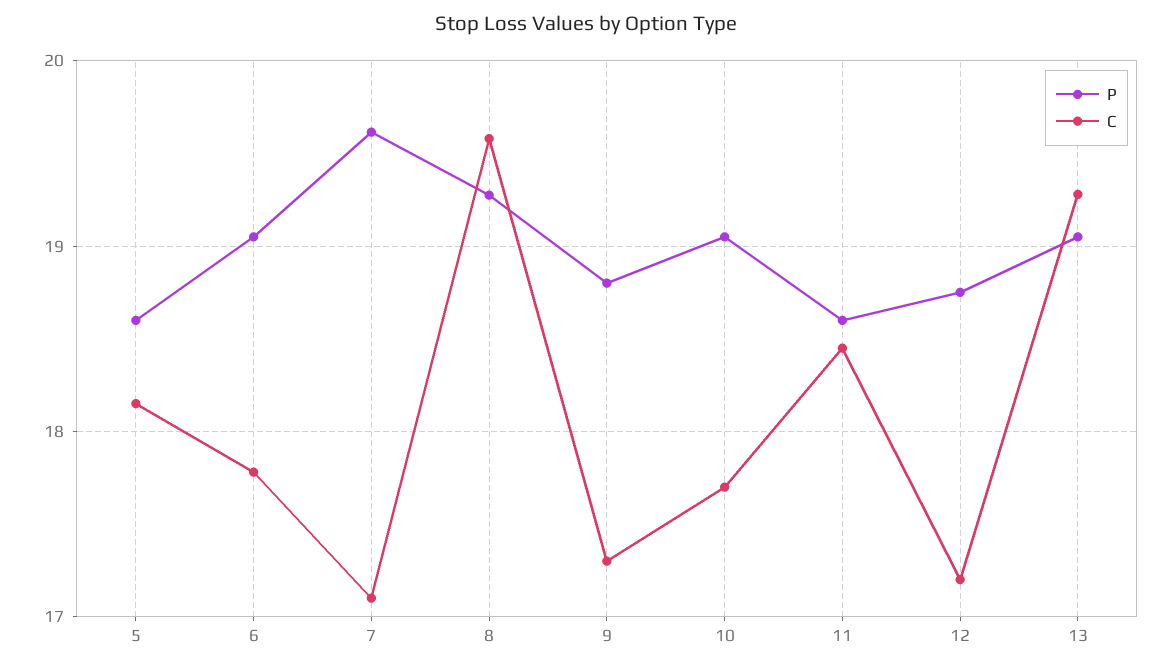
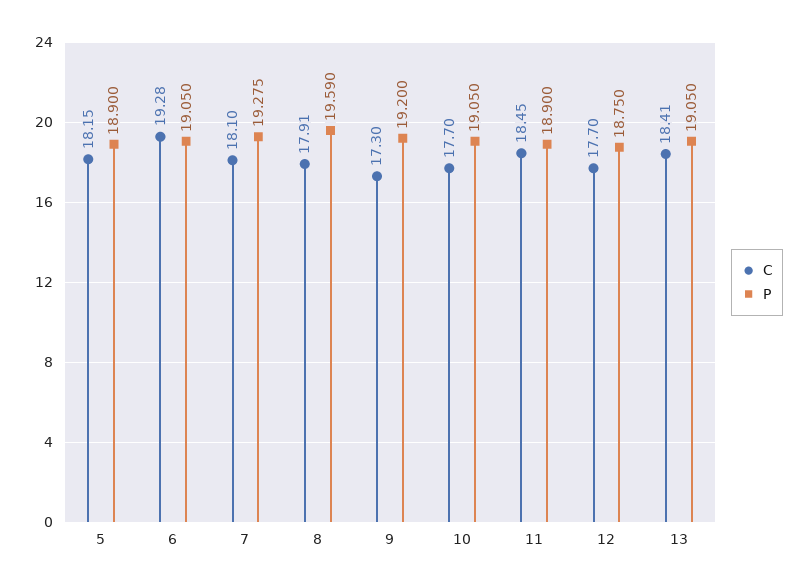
  {
    "P": {
-     "5": 18.6,
+     "5": 18.9,
      "6": 19.05,
-     "7": 19.6,
+     "7": 19.275,
-     "8": 19.3,
+     "8": 19.59,
-     "9": 18.8,
+     "9": 19.2,
      "10": 19.05,
-     "11": 18.6,
+     "11": 18.9,
      "12": 18.75,
      "13": 19.05
    },
    "C": {
      "5": 18.15,
-     "6": 17.8,
+     "6": 19.28,
-     "7": 17.1,
+     "7": 18.1,
-     "8": 19.6,
+     "8": 17.91,
      "9": 17.3,
      "10": 17.7,
      "11": 18.45,
-     "12": 17.2,
+     "12": 17.7,
-     "13": 19.3
+     "13": 18.41
    }
  }

